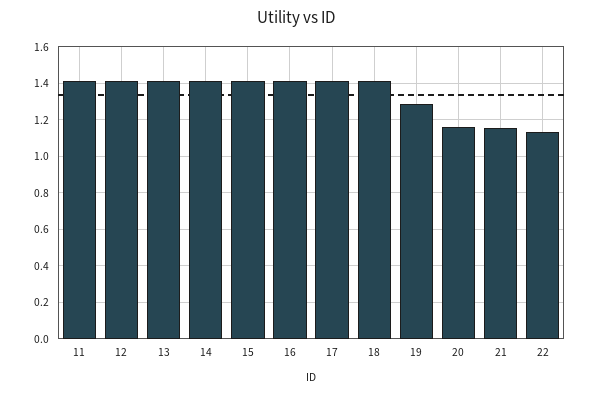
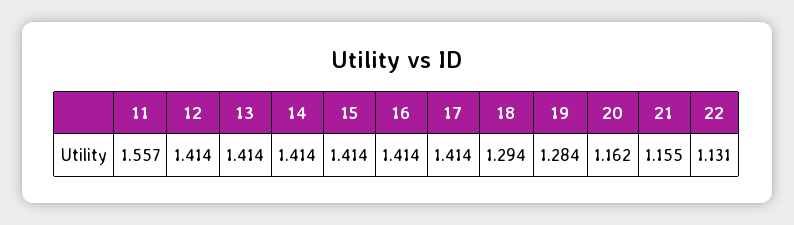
  {
-   "11": 1.4,
+   "11": 1.557,
    "12": 1.414,
    "13": 1.414,
    "14": 1.414,
    "15": 1.414,
    "16": 1.414,
    "17": 1.414,
-   "18": 1.4,
+   "18": 1.294,
    "19": 1.284,
    "20": 1.162,
    "21": 1.155,
    "22": 1.131
  }

